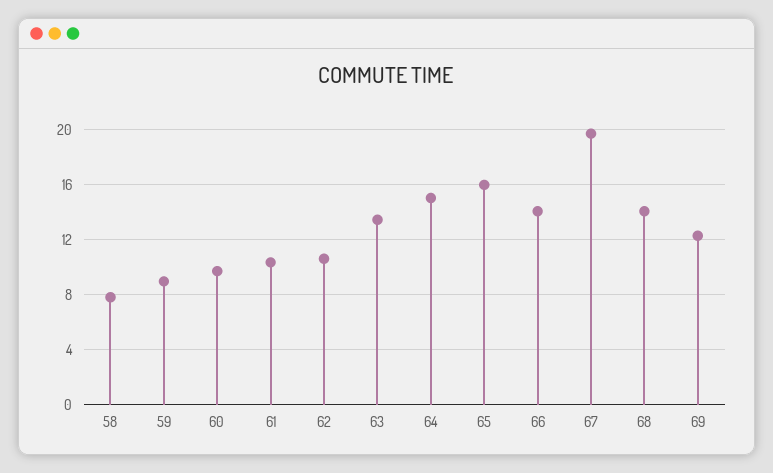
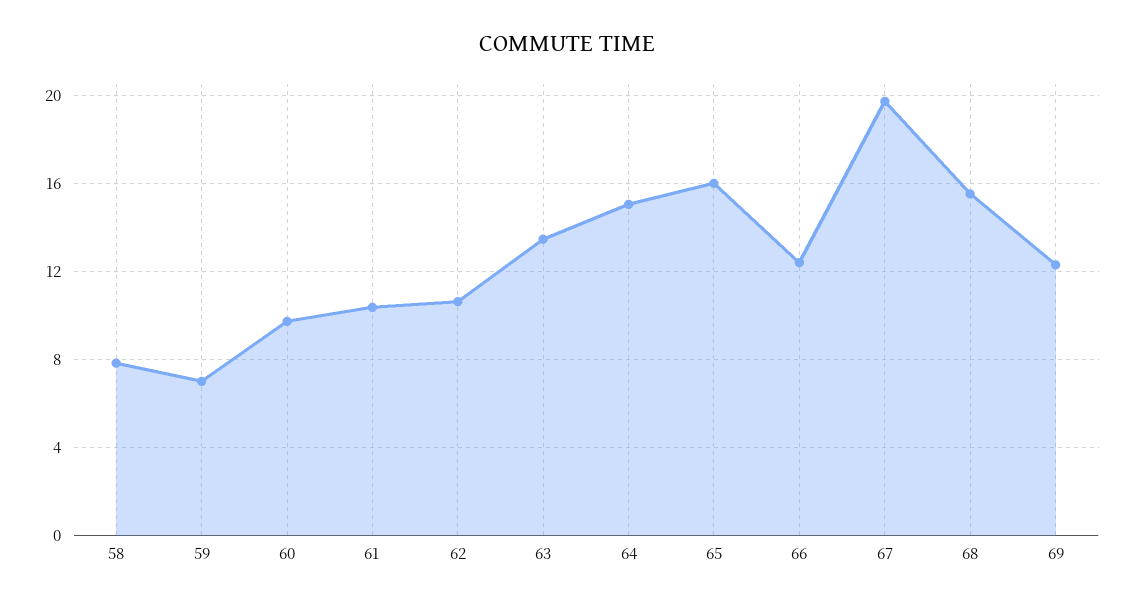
  {
    "58": 8,
-   "59": 9,
+   "59": 7,
    "60": 9.5,
    "61": 10.5,
    "62": 10.5,
    "63": 13.5,
    "64": 15,
    "65": 16,
-   "66": 14,
+   "66": 12.5,
    "67": 19.5,
-   "68": 14,
+   "68": 15.5,
    "69": 12.5
  }

